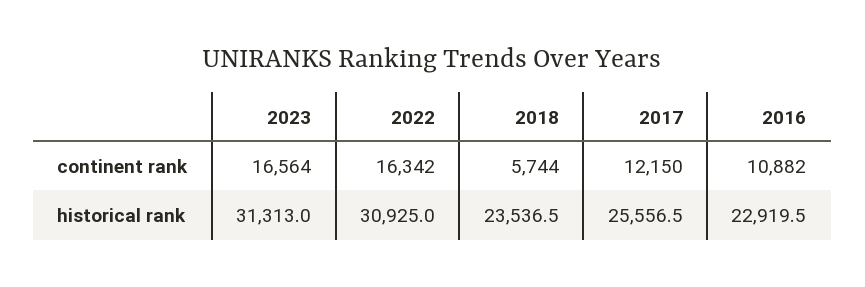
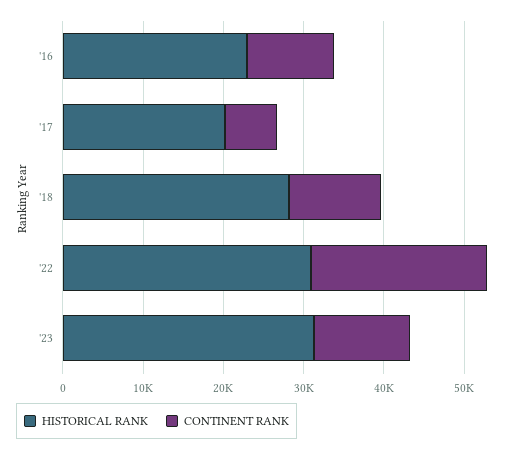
  {
    "continent rank": {
-     "2023": 16564,
+     "2023": 12000,
-     "2022": 16342,
+     "2022": 22000,
-     "2018": 5744,
+     "2018": 12000,
-     "2017": 12150,
+     "2017": 6000,
      "2016": 10882
    },
    "historical rank": {
      "2023": 31313,
      "2022": 30925,
-     "2018": 23536.5,
+     "2018": 28000,
-     "2017": 25556.5,
+     "2017": 20000,
      "2016": 22919.5
    }
  }

